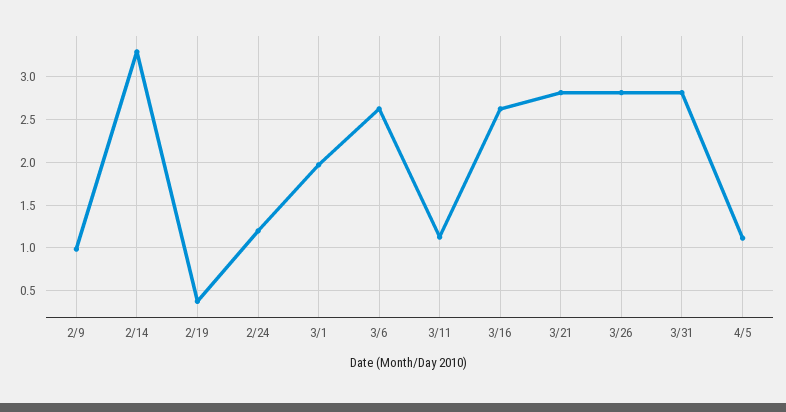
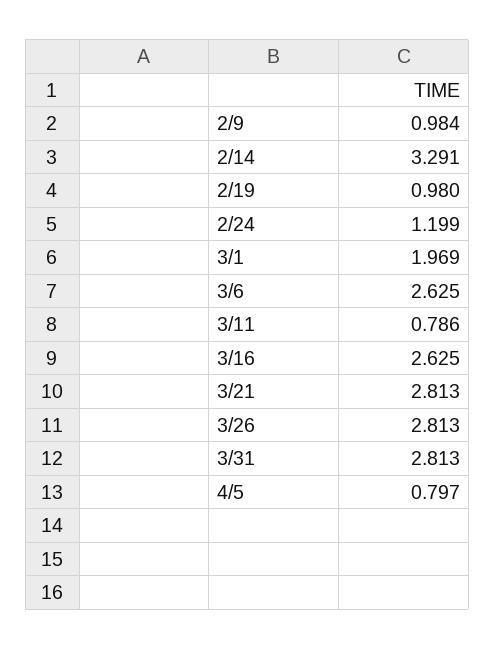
  {
    "2/9": 0.984,
    "2/14": 3.291,
-   "2/19": 0.4,
+   "2/19": 0.98,
    "2/24": 1.199,
    "3/1": 1.969,
    "3/6": 2.625,
-   "3/11": 1.1,
+   "3/11": 0.786,
    "3/16": 2.625,
    "3/21": 2.813,
    "3/26": 2.813,
    "3/31": 2.813,
-   "4/5": 1.1
+   "4/5": 0.797
  }

